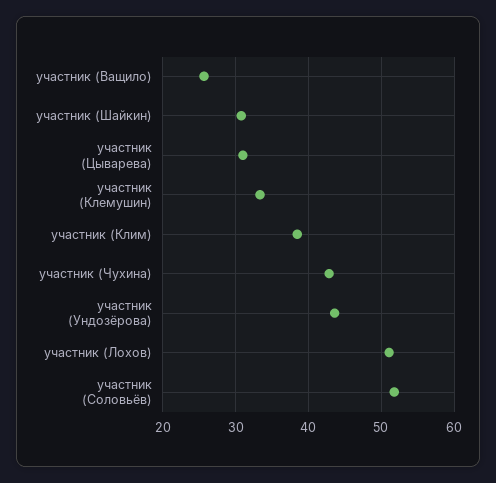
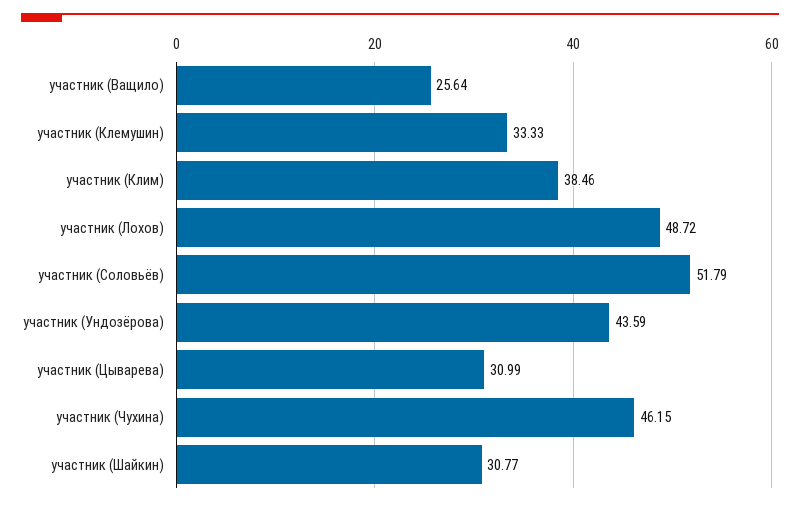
  {
    "участник (Ващило)": 25.64,
    "участник (Шайкин)": 30.77,
    "участник (Цыварева)": 30.99,
    "участник (Клемушин)": 33.33,
    "участник (Клим)": 38.46,
-   "участник (Чухина)": 43,
+   "участник (Чухина)": 46.15,
    "участник (Ундозёрова)": 43.59,
-   "участник (Лохов)": 51,
+   "участник (Лохов)": 48.72,
    "участник (Соловьёв)": 51.79
  }

